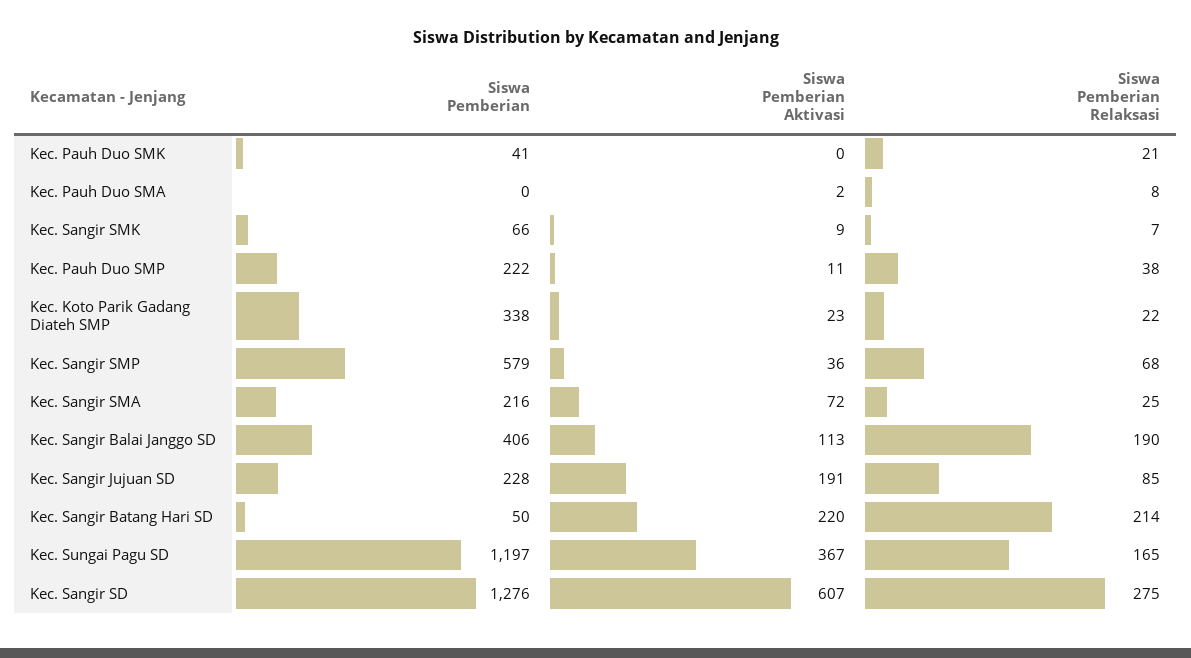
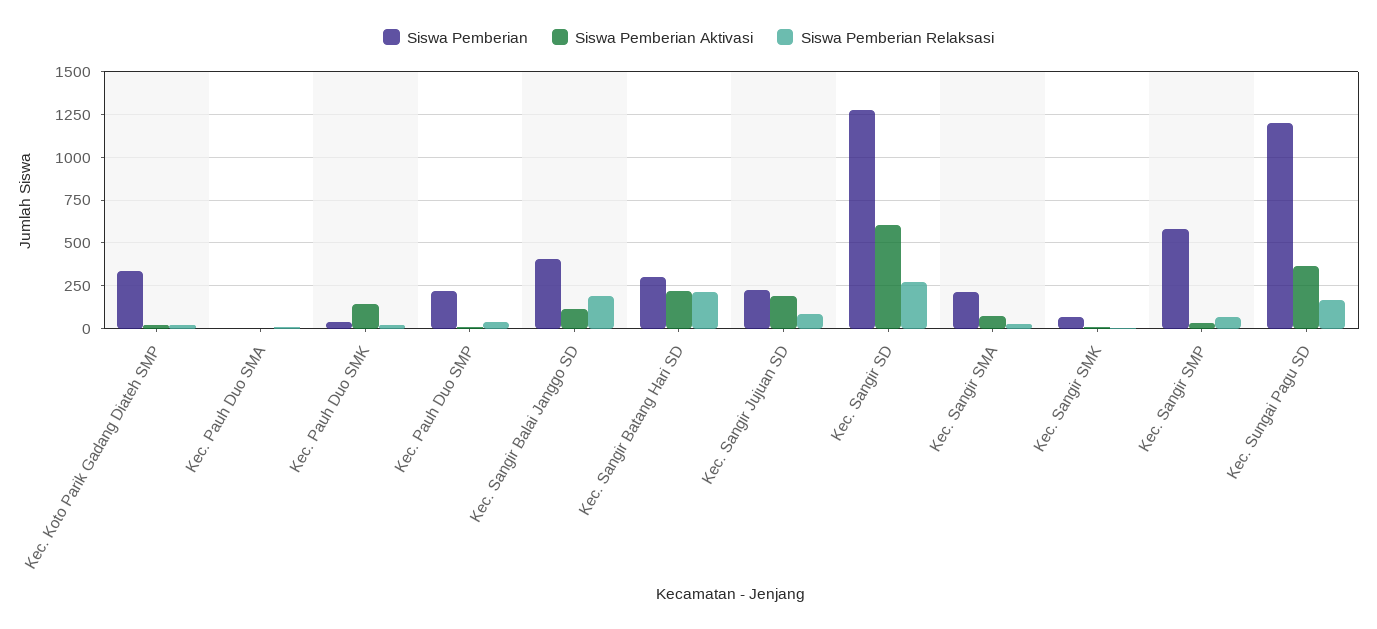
  {
    "Siswa Pemberian": {
      "Kec. Pauh Duo SMK": 41,
      "Kec. Pauh Duo SMA": 0,
      "Kec. Sangir SMK": 66,
      "Kec. Pauh Duo SMP": 222,
      "Kec. Koto Parik Gadang Diateh SMP": 338,
      "Kec. Sangir SMP": 579,
      "Kec. Sangir SMA": 216,
      "Kec. Sangir Balai Janggo SD": 406,
      "Kec. Sangir Jujuan SD": 228,
-     "Kec. Sangir Batang Hari SD": 50,
+     "Kec. Sangir Batang Hari SD": 300,
      "Kec. Sungai Pagu SD": 1197,
      "Kec. Sangir SD": 1276
    },
    "Siswa Pemberian Aktivasi": {
-     "Kec. Pauh Duo SMK": 0,
+     "Kec. Pauh Duo SMK": 150,
      "Kec. Pauh Duo SMA": 2,
      "Kec. Sangir SMK": 9,
      "Kec. Pauh Duo SMP": 11,
      "Kec. Koto Parik Gadang Diateh SMP": 23,
      "Kec. Sangir SMP": 36,
      "Kec. Sangir SMA": 72,
      "Kec. Sangir Balai Janggo SD": 113,
      "Kec. Sangir Jujuan SD": 191,
      "Kec. Sangir Batang Hari SD": 220,
      "Kec. Sungai Pagu SD": 367,
      "Kec. Sangir SD": 607
    },
    "Siswa Pemberian Relaksasi": {
      "Kec. Pauh Duo SMK": 21,
      "Kec. Pauh Duo SMA": 8,
      "Kec. Sangir SMK": 7,
      "Kec. Pauh Duo SMP": 38,
      "Kec. Koto Parik Gadang Diateh SMP": 22,
      "Kec. Sangir SMP": 68,
      "Kec. Sangir SMA": 25,
      "Kec. Sangir Balai Janggo SD": 190,
      "Kec. Sangir Jujuan SD": 85,
      "Kec. Sangir Batang Hari SD": 214,
      "Kec. Sungai Pagu SD": 165,
      "Kec. Sangir SD": 275
    }
  }

